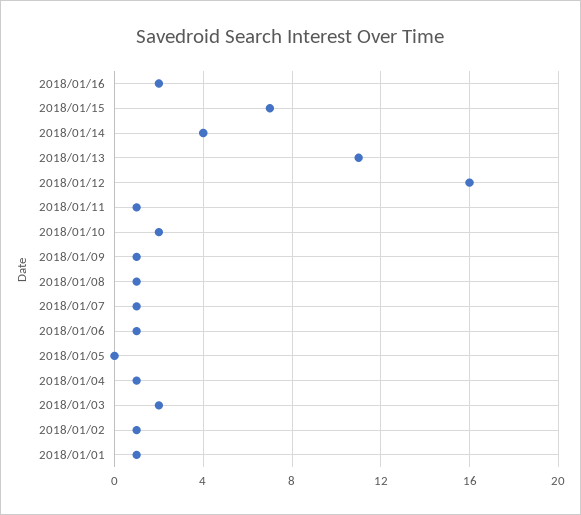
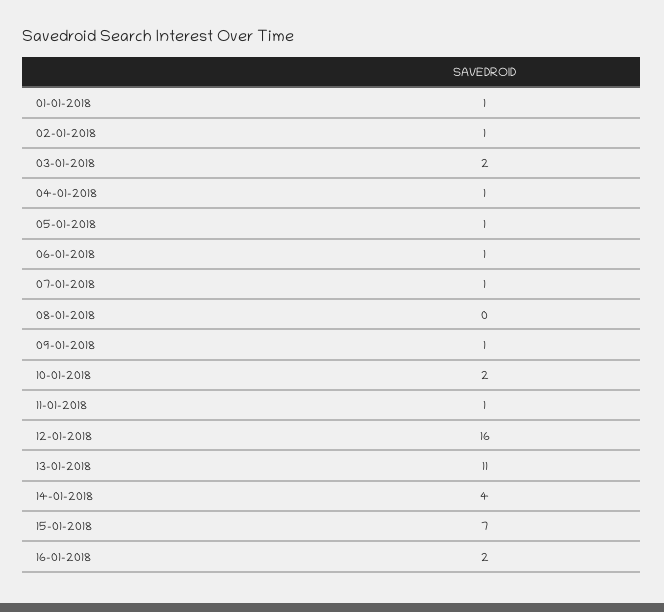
  {
    "2018/01/16": 2,
    "2018/01/15": 7,
    "2018/01/14": 4,
    "2018/01/13": 11,
    "2018/01/12": 16,
    "2018/01/11": 1,
    "2018/01/10": 2,
    "2018/01/09": 1,
-   "2018/01/08": 1,
+   "2018/01/08": 0,
    "2018/01/07": 1,
    "2018/01/06": 1,
-   "2018/01/05": 0,
+   "2018/01/05": 1,
    "2018/01/04": 1,
    "2018/01/03": 2,
    "2018/01/02": 1,
    "2018/01/01": 1
  }

